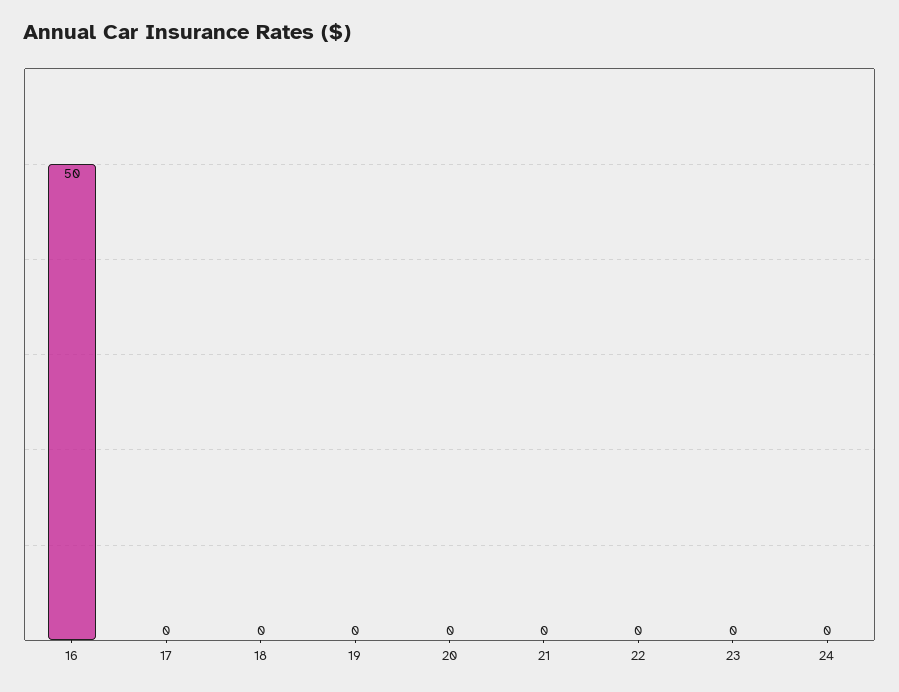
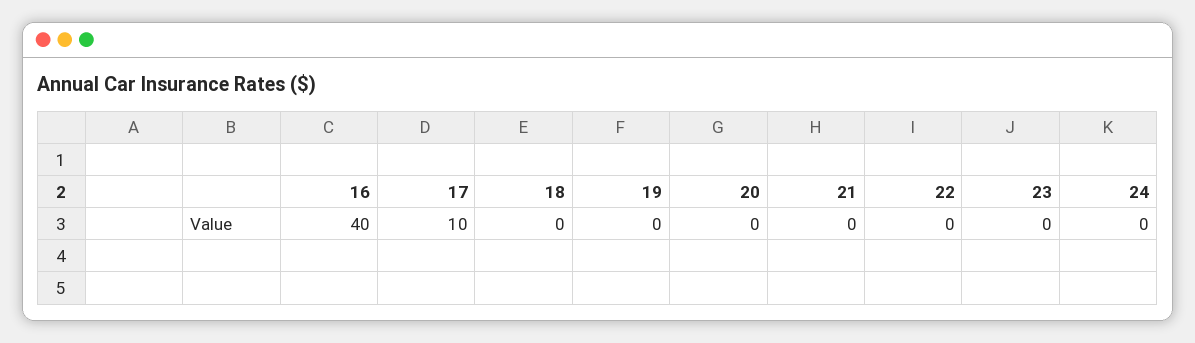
  {
-   "16": 50,
+   "16": 40,
-   "17": 0,
+   "17": 10,
    "18": 0,
    "19": 0,
    "20": 0,
    "21": 0,
    "22": 0,
    "23": 0,
    "24": 0
  }

